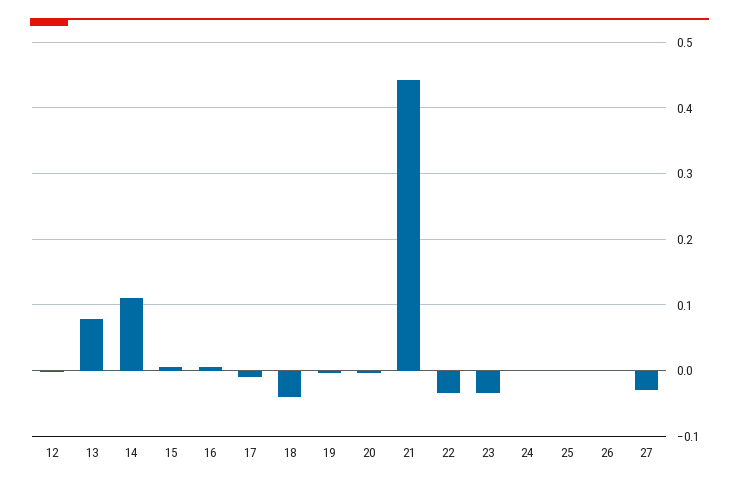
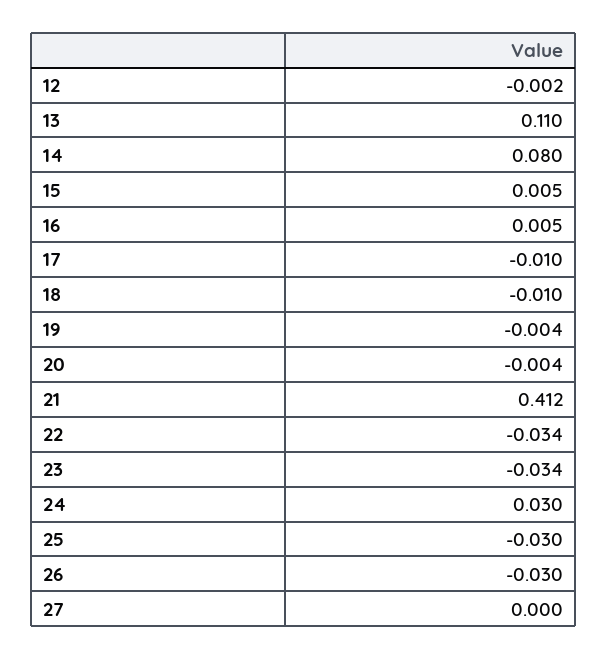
  {
    "12": -0.002,
-   "13": 0.08,
+   "13": 0.11,
-   "14": 0.11,
+   "14": 0.08,
    "15": 0.005,
    "16": 0.005,
    "17": -0.01,
-   "18": -0.04,
+   "18": -0.01,
    "19": -0.004,
    "20": -0.004,
-   "21": 0.44,
+   "21": 0.412,
    "22": -0.034,
    "23": -0.034,
-   "24": 0,
+   "24": 0.03,
-   "25": 0,
+   "25": -0.03,
-   "26": 0,
+   "26": -0.03,
-   "27": -0.03
+   "27": 0
  }

